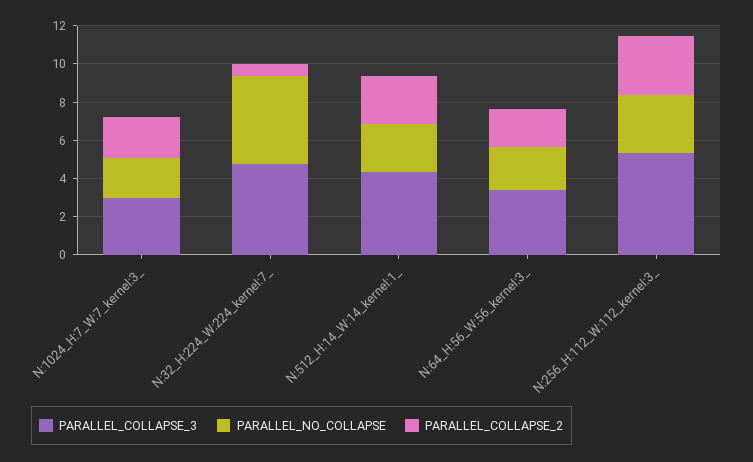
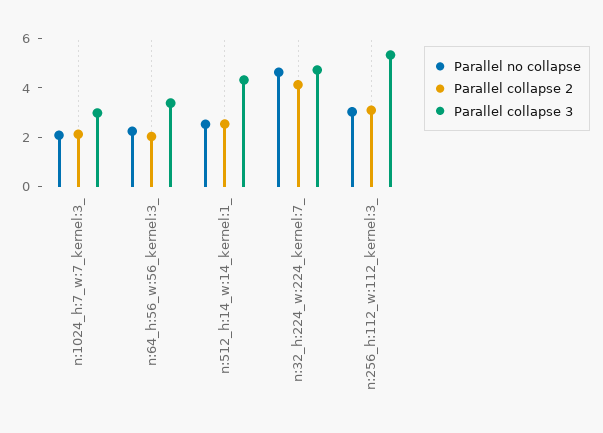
  {
    "PARALLEL_COLLAPSE_3": {
      "N:1024_H:7_W:7_kernel:3_": 3,
      "N:32_H:224_W:224_kernel:7_": 4.5,
      "N:512_H:14_W:14_kernel:1_": 4.5,
      "N:64_H:56_W:56_kernel:3_": 3.5,
      "N:256_H:112_W:112_kernel:3_": 5.5
    },
    "PARALLEL_NO_COLLAPSE": {
      "N:1024_H:7_W:7_kernel:3_": 2,
      "N:32_H:224_W:224_kernel:7_": 4.5,
      "N:512_H:14_W:14_kernel:1_": 2.5,
      "N:64_H:56_W:56_kernel:3_": 2,
      "N:256_H:112_W:112_kernel:3_": 3
    },
    "PARALLEL_COLLAPSE_2": {
      "N:1024_H:7_W:7_kernel:3_": 2,
-     "N:32_H:224_W:224_kernel:7_": 0.5,
+     "N:32_H:224_W:224_kernel:7_": 4,
      "N:512_H:14_W:14_kernel:1_": 2.5,
      "N:64_H:56_W:56_kernel:3_": 2,
      "N:256_H:112_W:112_kernel:3_": 3
    }
  }

